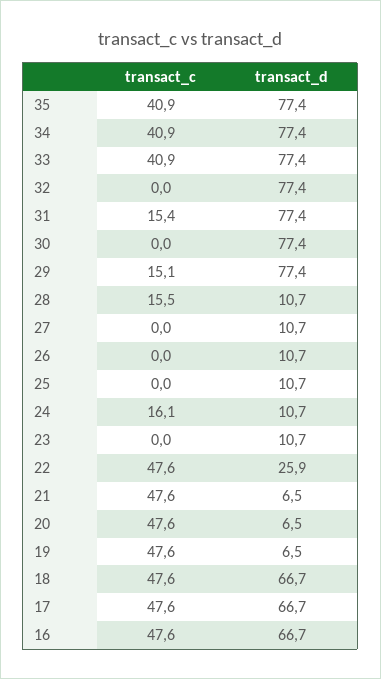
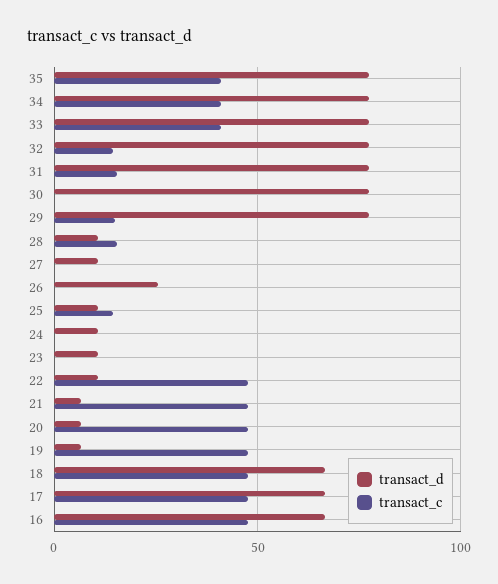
  {
    "transact_c": {
      "35": 40.9,
      "34": 40.9,
      "33": 40.9,
-     "32": 0,
+     "32": 15,
      "31": 15.4,
      "30": 0,
      "29": 15.1,
      "28": 15.5,
      "27": 0,
      "26": 0,
-     "25": 0,
+     "25": 15,
-     "24": 16.1,
+     "24": 0,
      "23": 0,
      "22": 47.6,
      "21": 47.6,
      "20": 47.6,
      "19": 47.6,
      "18": 47.6,
      "17": 47.6,
      "16": 47.6
    },
    "transact_d": {
      "35": 77.4,
      "34": 77.4,
      "33": 77.4,
      "32": 77.4,
      "31": 77.4,
      "30": 77.4,
      "29": 77.4,
      "28": 10.7,
      "27": 10.7,
-     "26": 10.7,
+     "26": 25,
      "25": 10.7,
      "24": 10.7,
      "23": 10.7,
-     "22": 25.9,
+     "22": 10,
      "21": 6.5,
      "20": 6.5,
      "19": 6.5,
      "18": 66.7,
      "17": 66.7,
      "16": 66.7
    }
  }

